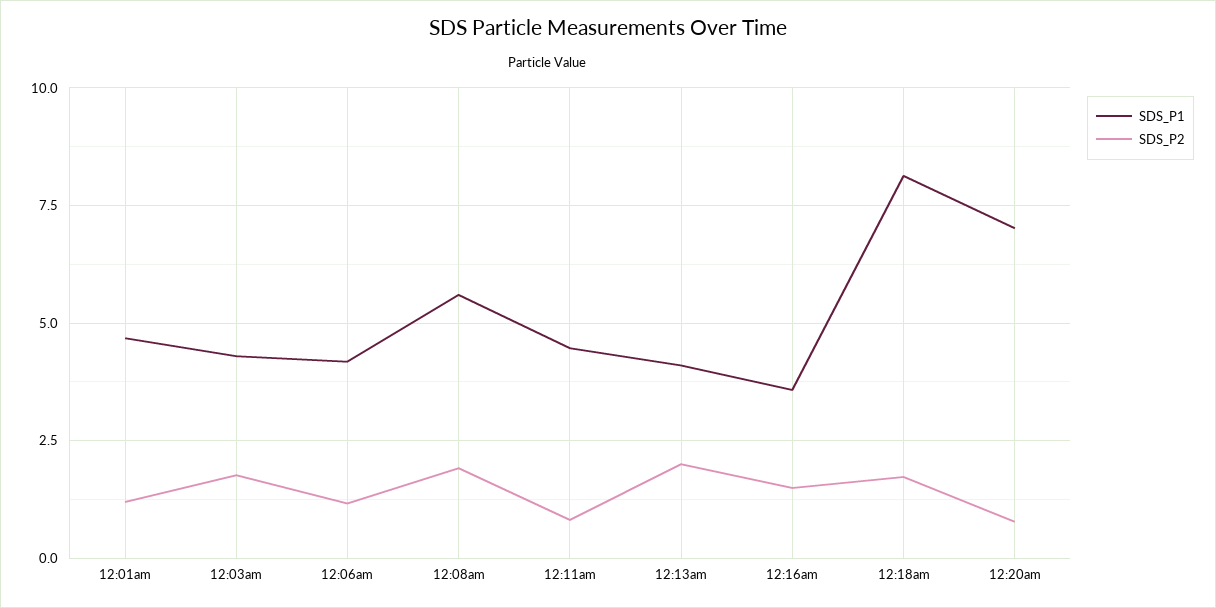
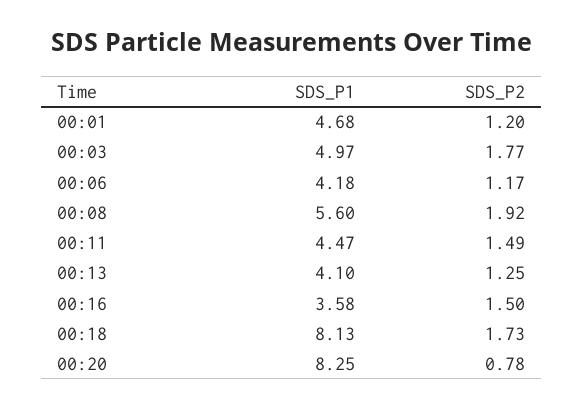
  {
    "SDS_P1": {
      "12:01am": 4.68,
-     "12:03am": 4.25,
+     "12:03am": 4.97,
      "12:06am": 4.18,
      "12:08am": 5.6,
      "12:11am": 4.47,
      "12:13am": 4.1,
      "12:16am": 3.58,
      "12:18am": 8.13,
-     "12:20am": 7
+     "12:20am": 8.25
    },
    "SDS_P2": {
      "12:01am": 1.2,
      "12:03am": 1.77,
      "12:06am": 1.17,
      "12:08am": 1.92,
-     "12:11am": 0.75,
+     "12:11am": 1.49,
-     "12:13am": 2,
+     "12:13am": 1.25,
      "12:16am": 1.5,
      "12:18am": 1.73,
      "12:20am": 0.78
    }
  }

